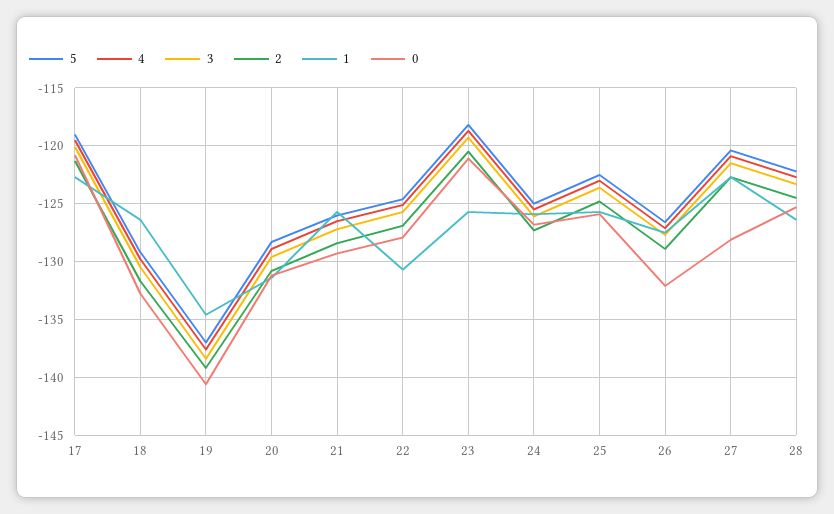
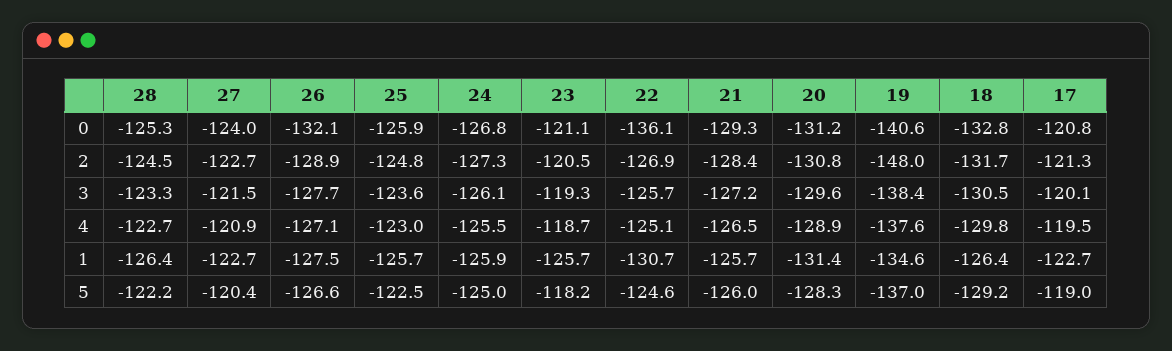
  {
    "5": {
      "17": -119,
      "18": -129.2,
      "19": -137,
      "20": -128.3,
      "21": -126,
      "22": -124.6,
      "23": -118.2,
      "24": -125,
      "25": -122.5,
      "26": -126.6,
      "27": -120.4,
      "28": -122.2
    },
    "4": {
      "17": -119.5,
      "18": -129.8,
      "19": -137.6,
      "20": -128.9,
      "21": -126.5,
      "22": -125.1,
      "23": -118.7,
      "24": -125.5,
      "25": -123,
      "26": -127.1,
      "27": -120.9,
      "28": -122.7
    },
    "3": {
      "17": -120.1,
      "18": -130.5,
      "19": -138.4,
      "20": -129.6,
      "21": -127.2,
      "22": -125.7,
      "23": -119.3,
      "24": -126.1,
      "25": -123.6,
      "26": -127.7,
      "27": -121.5,
      "28": -123.3
    },
    "2": {
      "17": -121.3,
      "18": -131.7,
-     "19": -139,
+     "19": -148,
      "20": -130.8,
      "21": -128.4,
      "22": -126.9,
      "23": -120.5,
      "24": -127.3,
      "25": -124.8,
      "26": -128.9,
      "27": -122.7,
      "28": -124.5
    },
    "1": {
      "17": -122.7,
      "18": -126.4,
      "19": -134.6,
      "20": -131.4,
      "21": -125.7,
      "22": -130.7,
      "23": -125.7,
      "24": -125.9,
      "25": -125.7,
      "26": -127.5,
      "27": -122.7,
      "28": -126.4
    },
    "0": {
      "17": -120.8,
      "18": -132.8,
      "19": -140.6,
      "20": -131.2,
      "21": -129.3,
-     "22": -128,
+     "22": -136.1,
      "23": -121.1,
      "24": -126.8,
      "25": -125.9,
      "26": -132.1,
-     "27": -128,
+     "27": -124,
      "28": -125.3
    }
  }

